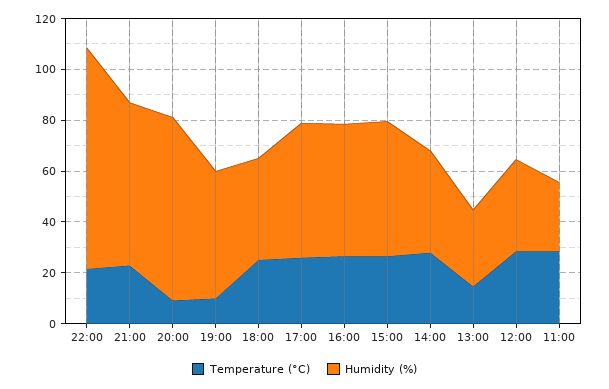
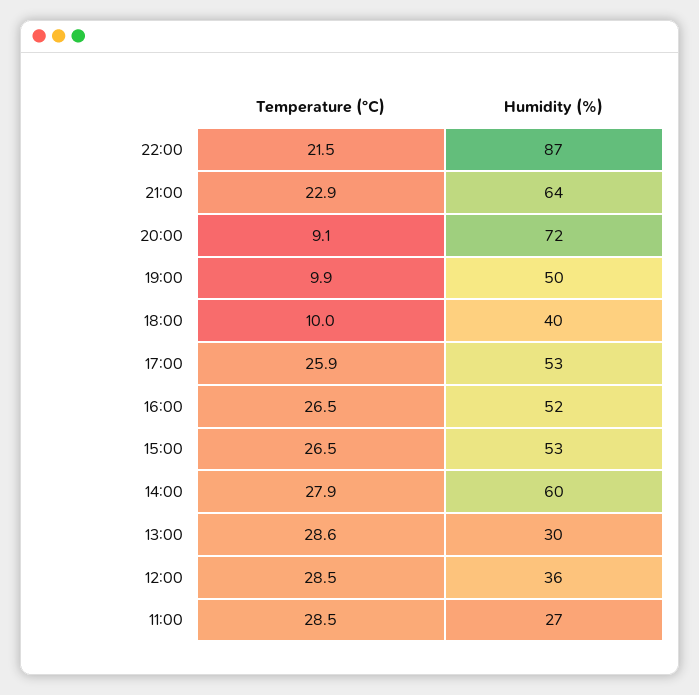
  {
    "Temperature (°C)": {
      "22:00": 21.5,
      "21:00": 22.9,
      "20:00": 9.1,
      "19:00": 9.9,
-     "18:00": 25,
+     "18:00": 10,
      "17:00": 25.9,
      "16:00": 26.5,
      "15:00": 26.5,
      "14:00": 27.9,
-     "13:00": 15,
+     "13:00": 28.6,
      "12:00": 28.5,
      "11:00": 28.5
    },
    "Humidity (%)": {
      "22:00": 87,
      "21:00": 64,
      "20:00": 72,
      "19:00": 50,
      "18:00": 40,
      "17:00": 53,
      "16:00": 52,
      "15:00": 53,
-     "14:00": 40,
+     "14:00": 60,
      "13:00": 30,
      "12:00": 36,
      "11:00": 27
    }
  }

